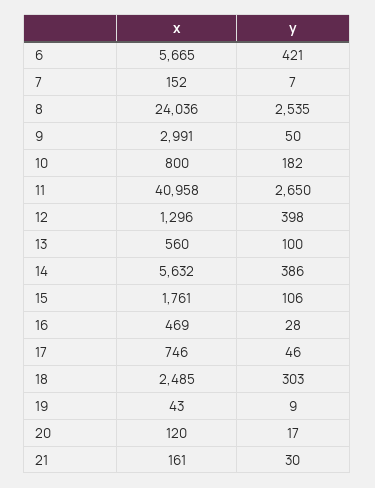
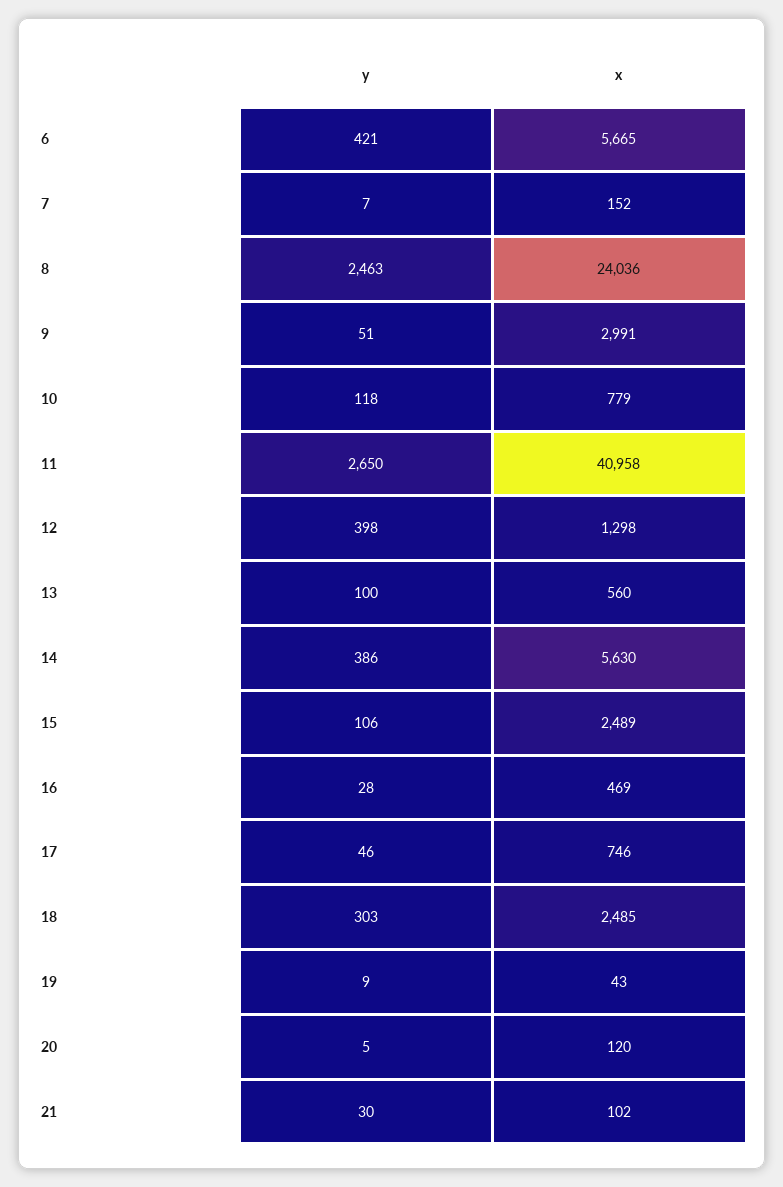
  {
    "x": {
      "6": 5665,
      "7": 152,
      "8": 24036,
      "9": 2991,
-     "10": 800,
+     "10": 779,
      "11": 40958,
-     "12": 1296,
+     "12": 1298,
      "13": 560,
-     "14": 5632,
+     "14": 5630,
-     "15": 1761,
+     "15": 2489,
      "16": 469,
      "17": 746,
      "18": 2485,
      "19": 43,
      "20": 120,
-     "21": 161
+     "21": 102
    },
    "y": {
      "6": 421,
      "7": 7,
-     "8": 2535,
+     "8": 2463,
-     "9": 50,
+     "9": 51,
-     "10": 182,
+     "10": 118,
      "11": 2650,
      "12": 398,
      "13": 100,
      "14": 386,
      "15": 106,
      "16": 28,
      "17": 46,
      "18": 303,
      "19": 9,
-     "20": 17,
+     "20": 5,
      "21": 30
    }
  }

